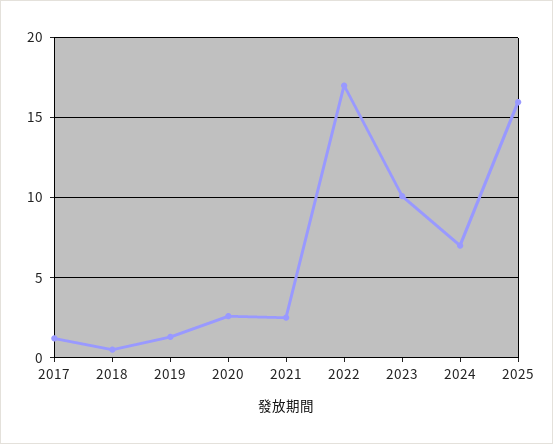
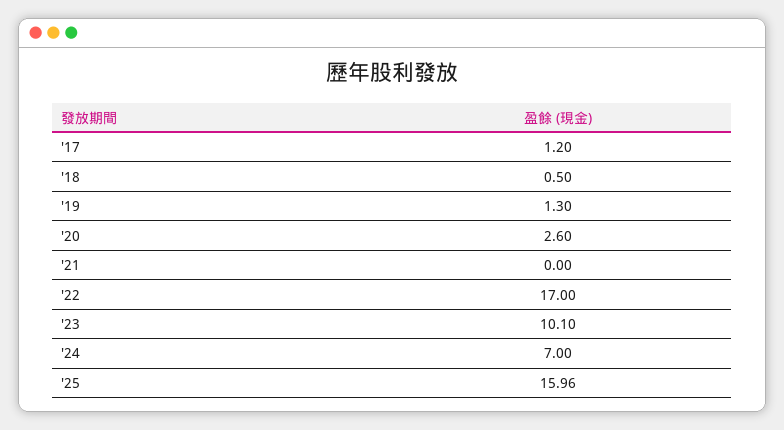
  {
    "2017": 1.2,
    "2018": 0.5,
    "2019": 1.3,
    "2020": 2.6,
-   "2021": 2.5,
+   "2021": 0,
    "2022": 17,
    "2023": 10.1,
    "2024": 7,
    "2025": 15.96
  }

